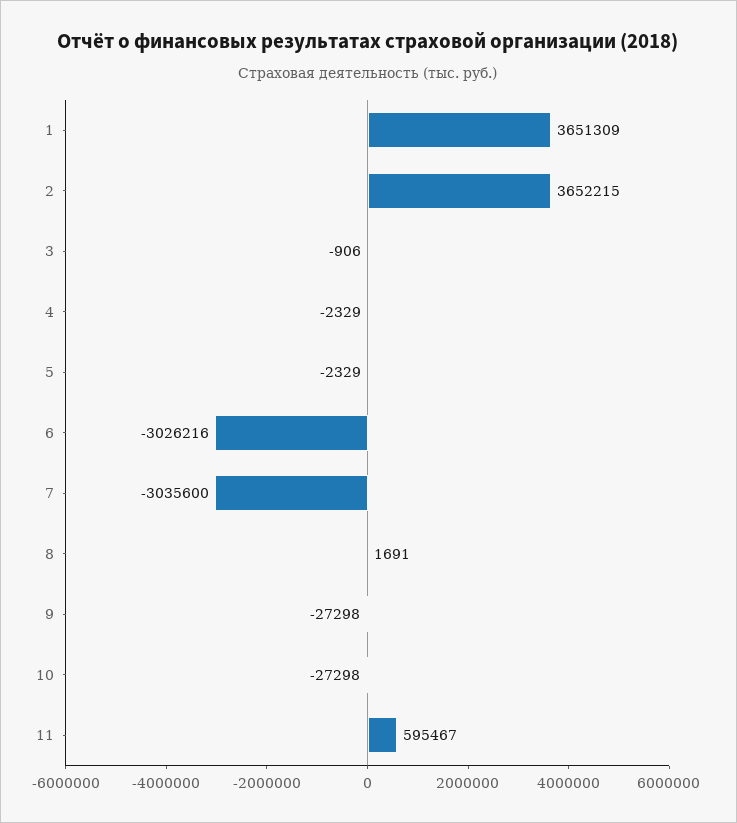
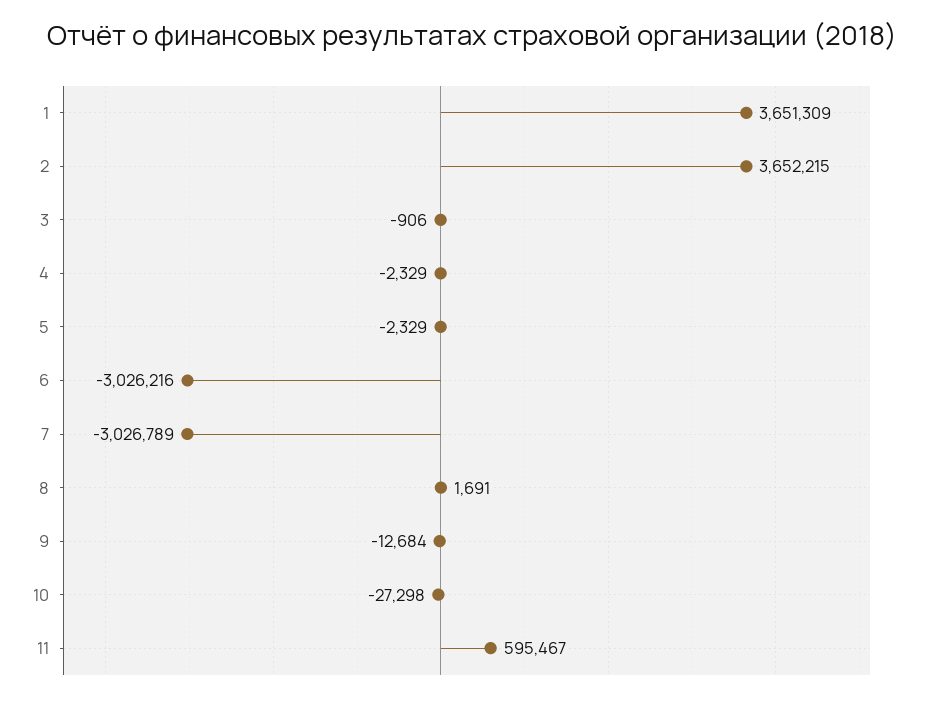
  {
    "1": 3651309,
    "2": 3652215,
    "3": -906,
    "4": -2329,
    "5": -2329,
    "6": -3026216,
-   "7": -3035600,
+   "7": -3026789,
    "8": 1691,
-   "9": -27298,
+   "9": -12684,
    "10": -27298,
    "11": 595467
  }

